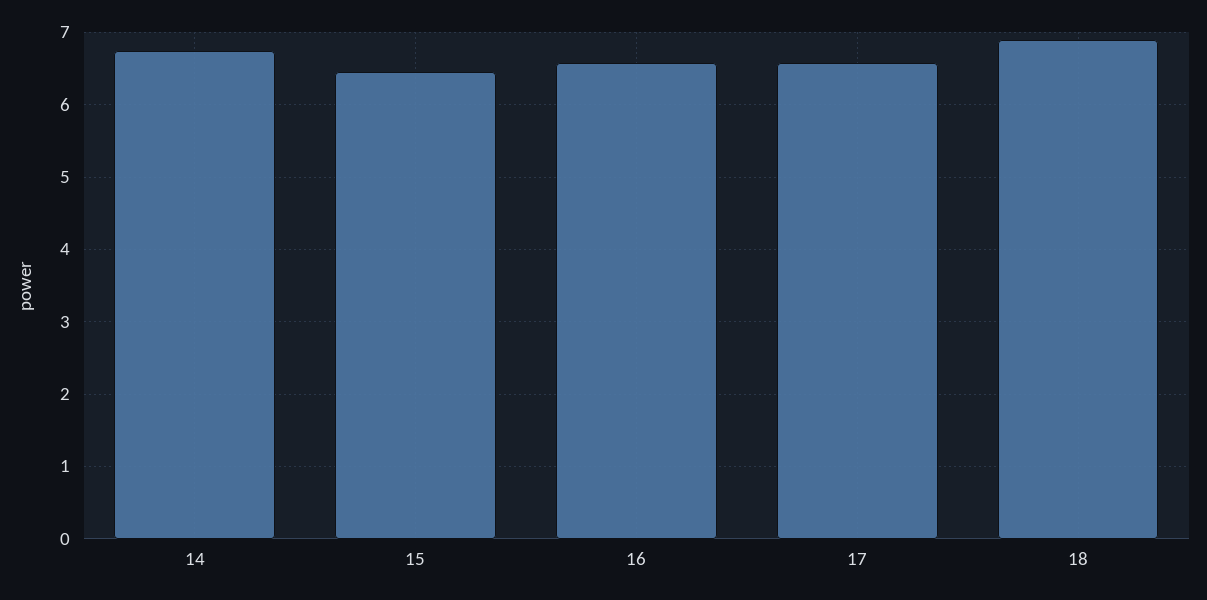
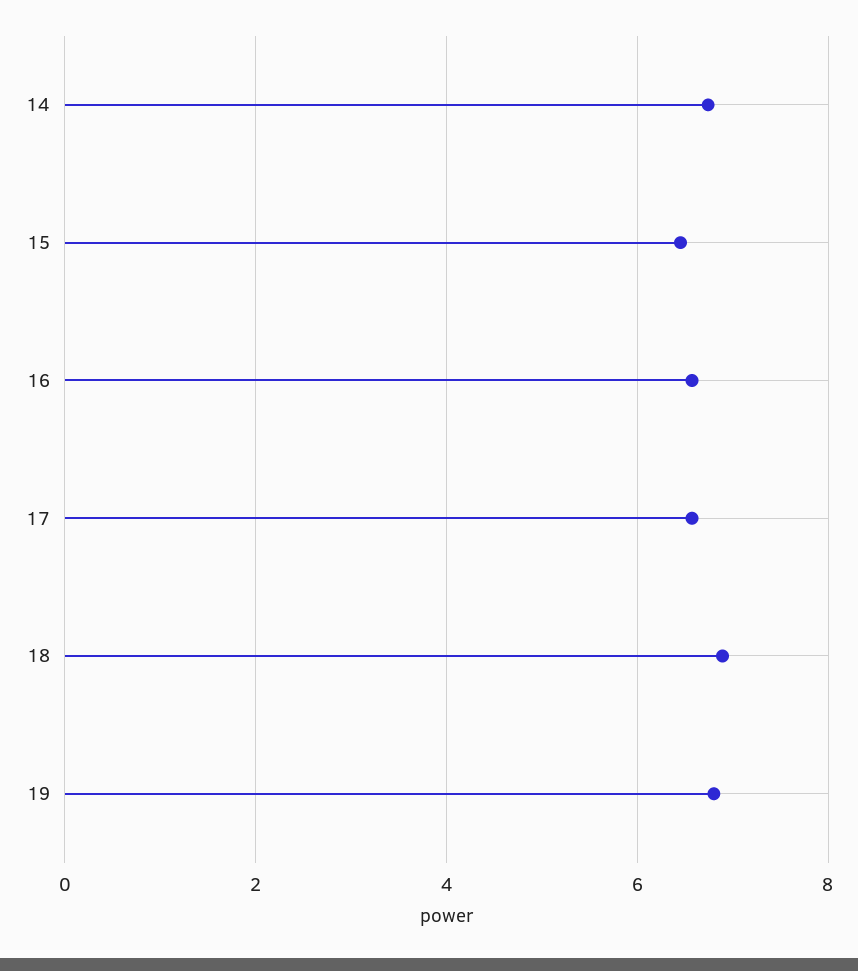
  {
    "14": 6.7,
    "15": 6.5,
    "16": 6.6,
    "17": 6.6,
-   "18": 6.9
+   "18": 6.9,
+   "19": 6.8
  }

